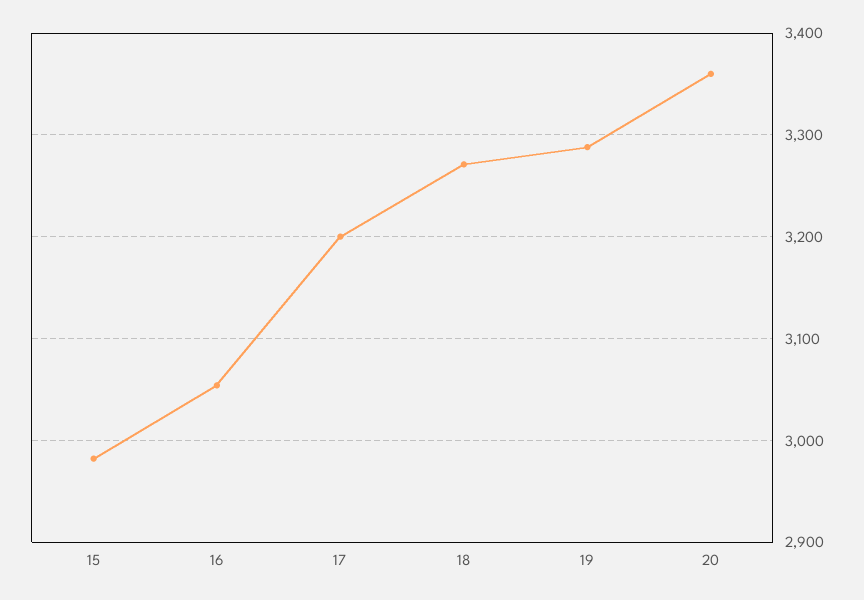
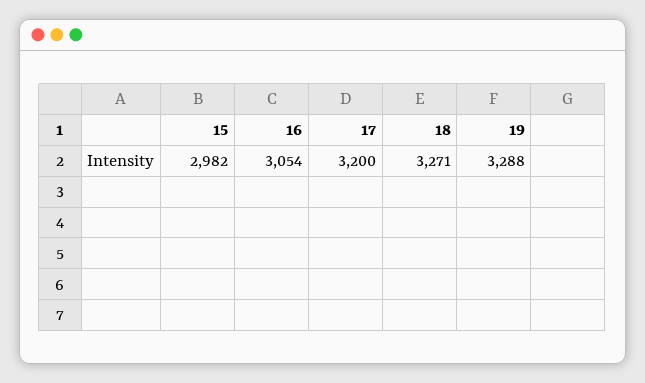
  {
    "15": 2982,
    "16": 3054,
    "17": 3200,
    "18": 3271,
-   "19": 3288,
+   "19": 3288
-   "20": 3360
  }

